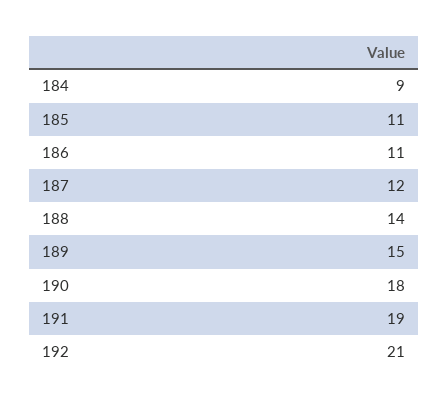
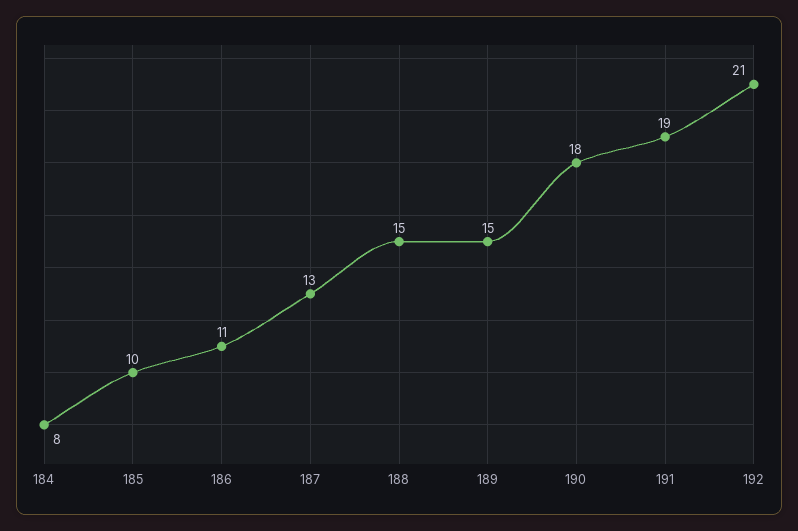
  {
-   "184": 9,
+   "184": 8,
-   "185": 11,
+   "185": 10,
    "186": 11,
-   "187": 12,
+   "187": 13,
-   "188": 14,
+   "188": 15,
    "189": 15,
    "190": 18,
    "191": 19,
    "192": 21
  }

